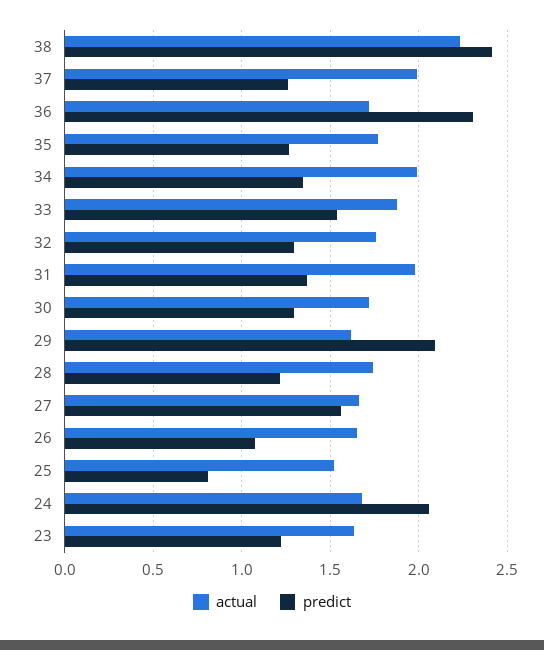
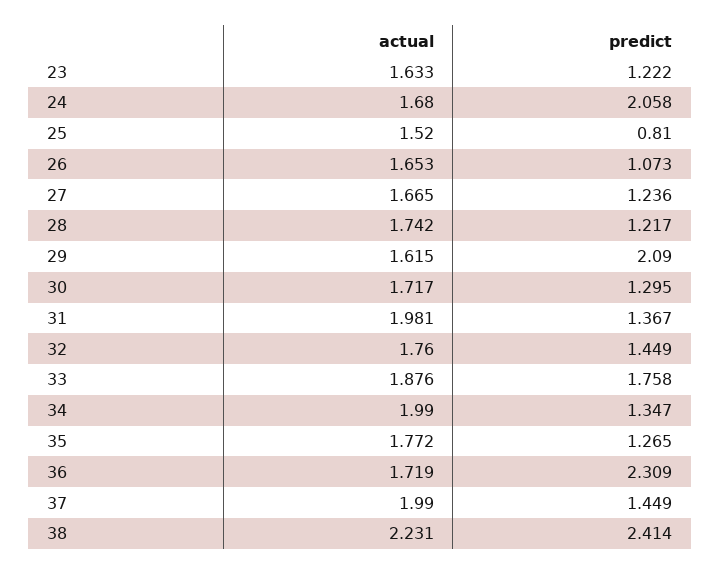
  {
    "actual": {
      "38": 2.231,
      "37": 1.99,
      "36": 1.719,
      "35": 1.772,
      "34": 1.99,
      "33": 1.876,
      "32": 1.76,
      "31": 1.981,
      "30": 1.717,
      "29": 1.615,
      "28": 1.742,
      "27": 1.665,
      "26": 1.653,
      "25": 1.52,
      "24": 1.68,
      "23": 1.633
    },
    "predict": {
      "38": 2.414,
-     "37": 1.25,
+     "37": 1.449,
      "36": 2.309,
      "35": 1.265,
      "34": 1.347,
-     "33": 1.55,
+     "33": 1.758,
-     "32": 1.3,
+     "32": 1.449,
      "31": 1.367,
      "30": 1.295,
      "29": 2.09,
      "28": 1.217,
-     "27": 1.55,
+     "27": 1.236,
      "26": 1.073,
      "25": 0.81,
      "24": 2.058,
      "23": 1.222
    }
  }

